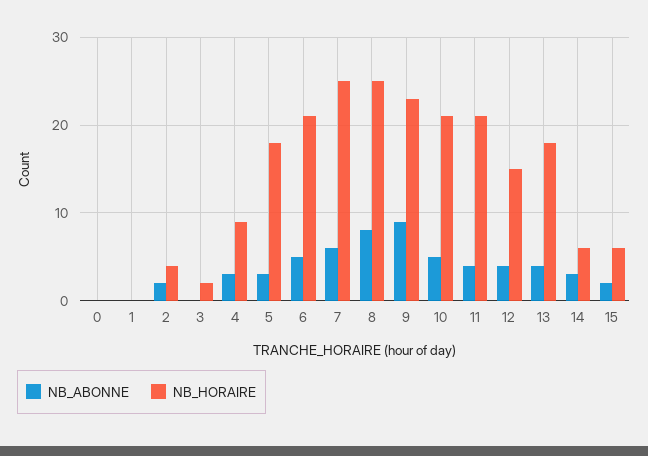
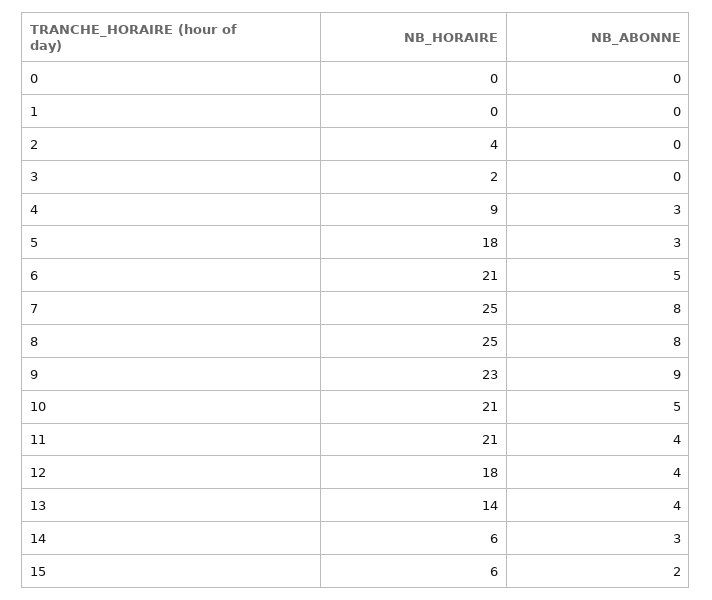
  {
    "NB_ABONNE": {
      "0": 0,
      "1": 0,
-     "2": 2,
+     "2": 0,
      "3": 0,
      "4": 3,
      "5": 3,
      "6": 5,
-     "7": 6,
+     "7": 8,
      "8": 8,
      "9": 9,
      "10": 5,
      "11": 4,
      "12": 4,
      "13": 4,
      "14": 3,
      "15": 2
    },
    "NB_HORAIRE": {
      "0": 0,
      "1": 0,
      "2": 4,
      "3": 2,
      "4": 9,
      "5": 18,
      "6": 21,
      "7": 25,
      "8": 25,
      "9": 23,
      "10": 21,
      "11": 21,
-     "12": 15,
+     "12": 18,
-     "13": 18,
+     "13": 14,
      "14": 6,
      "15": 6
    }
  }

